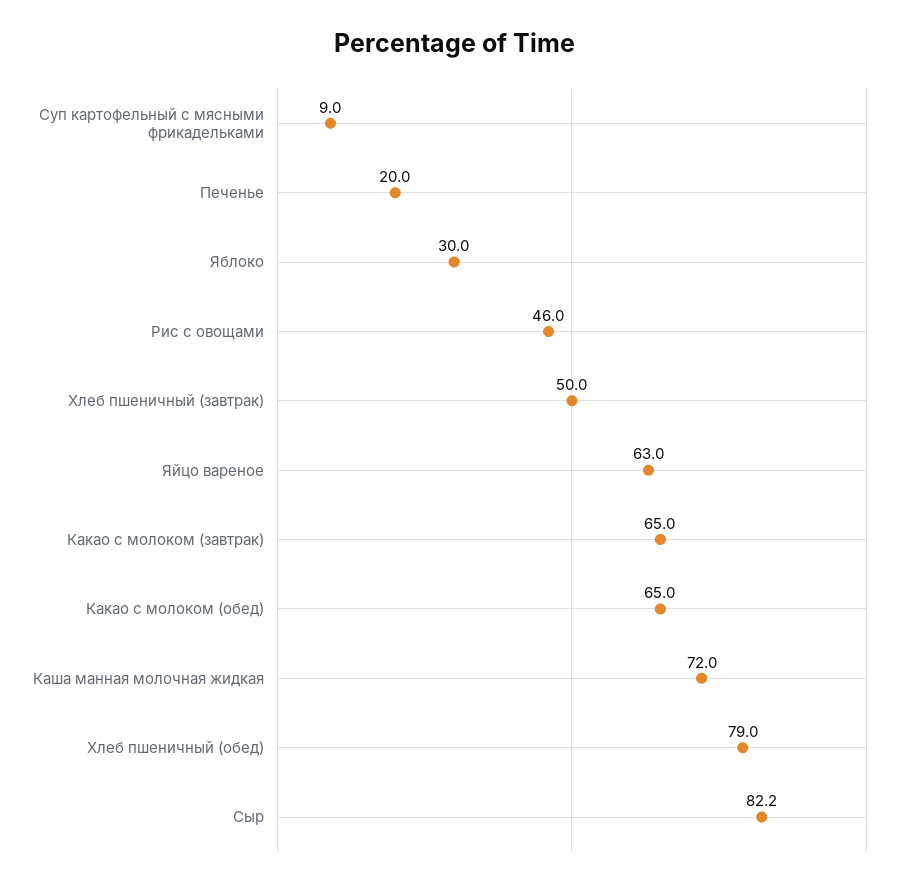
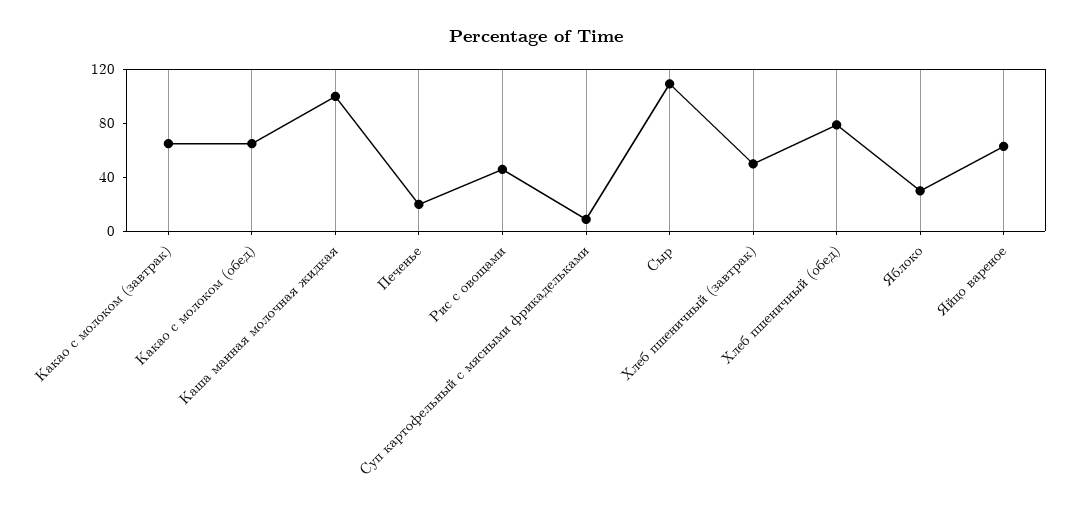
  {
    "Суп картофельный с мясными фрикадельками": 9,
    "Печенье": 20,
    "Яблоко": 30,
    "Рис с овощами": 46,
    "Хлеб пшеничный (завтрак)": 50,
    "Яйцо вареное": 63,
    "Какао с молоком (завтрак)": 65,
    "Какао с молоком (обед)": 65,
-   "Каша манная молочная жидкая": 72,
+   "Каша манная молочная жидкая": 100,
    "Хлеб пшеничный (обед)": 79,
-   "Сыр": 82.2
+   "Сыр": 110
  }

